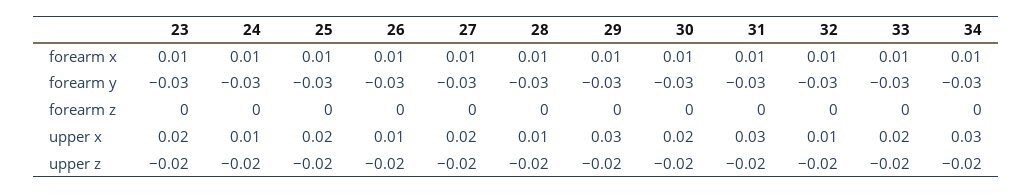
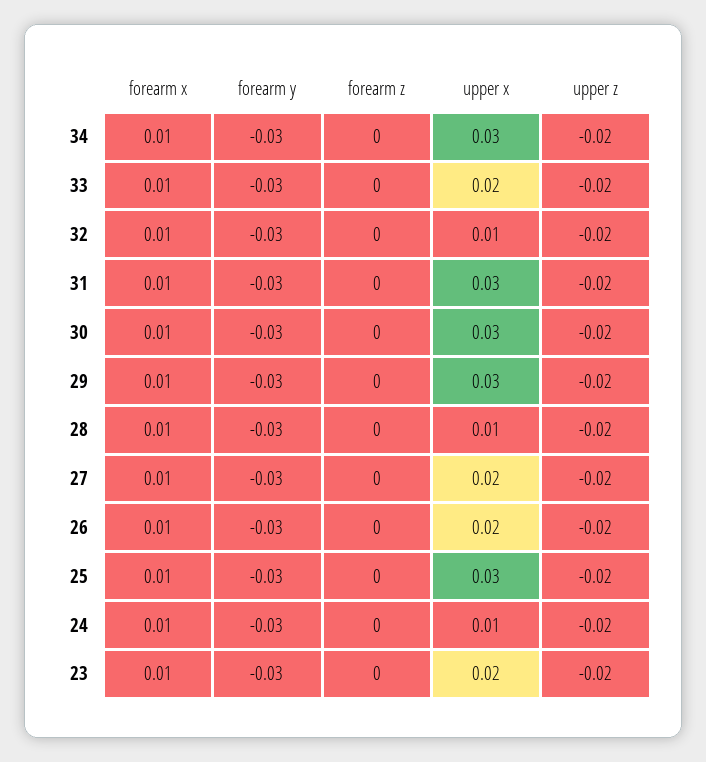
  {
    "23": {
      "forearm x": 0.01,
      "forearm y": -0.03,
      "forearm z": 0,
      "upper x": 0.02,
      "upper z": -0.02
    },
    "24": {
      "forearm x": 0.01,
      "forearm y": -0.03,
      "forearm z": 0,
      "upper x": 0.01,
      "upper z": -0.02
    },
    "25": {
      "forearm x": 0.01,
      "forearm y": -0.03,
      "forearm z": 0,
-     "upper x": 0.02,
+     "upper x": 0.03,
      "upper z": -0.02
    },
    "26": {
      "forearm x": 0.01,
      "forearm y": -0.03,
      "forearm z": 0,
-     "upper x": 0.01,
+     "upper x": 0.02,
      "upper z": -0.02
    },
    "27": {
      "forearm x": 0.01,
      "forearm y": -0.03,
      "forearm z": 0,
      "upper x": 0.02,
      "upper z": -0.02
    },
    "28": {
      "forearm x": 0.01,
      "forearm y": -0.03,
      "forearm z": 0,
      "upper x": 0.01,
      "upper z": -0.02
    },
    "29": {
      "forearm x": 0.01,
      "forearm y": -0.03,
      "forearm z": 0,
      "upper x": 0.03,
      "upper z": -0.02
    },
    "30": {
      "forearm x": 0.01,
      "forearm y": -0.03,
      "forearm z": 0,
-     "upper x": 0.02,
+     "upper x": 0.03,
      "upper z": -0.02
    },
    "31": {
      "forearm x": 0.01,
      "forearm y": -0.03,
      "forearm z": 0,
      "upper x": 0.03,
      "upper z": -0.02
    },
    "32": {
      "forearm x": 0.01,
      "forearm y": -0.03,
      "forearm z": 0,
      "upper x": 0.01,
      "upper z": -0.02
    },
    "33": {
      "forearm x": 0.01,
      "forearm y": -0.03,
      "forearm z": 0,
      "upper x": 0.02,
      "upper z": -0.02
    },
    "34": {
      "forearm x": 0.01,
      "forearm y": -0.03,
      "forearm z": 0,
      "upper x": 0.03,
      "upper z": -0.02
    }
  }

